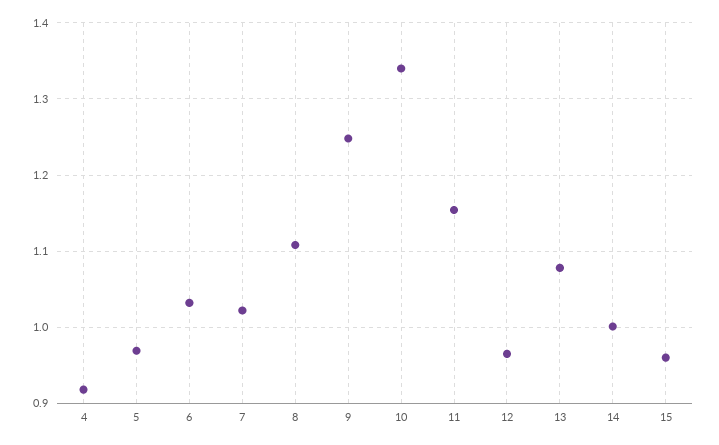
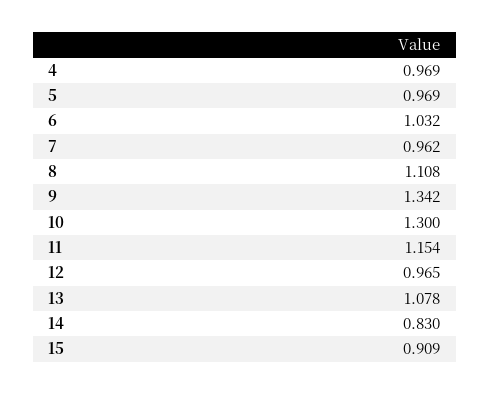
  {
-   "4": 0.92,
+   "4": 0.969,
    "5": 0.969,
    "6": 1.032,
-   "7": 1.02,
+   "7": 0.962,
    "8": 1.108,
-   "9": 1.25,
+   "9": 1.342,
-   "10": 1.34,
+   "10": 1.3,
    "11": 1.154,
    "12": 0.965,
    "13": 1.078,
-   "14": 1,
+   "14": 0.83,
-   "15": 0.96
+   "15": 0.909
  }

